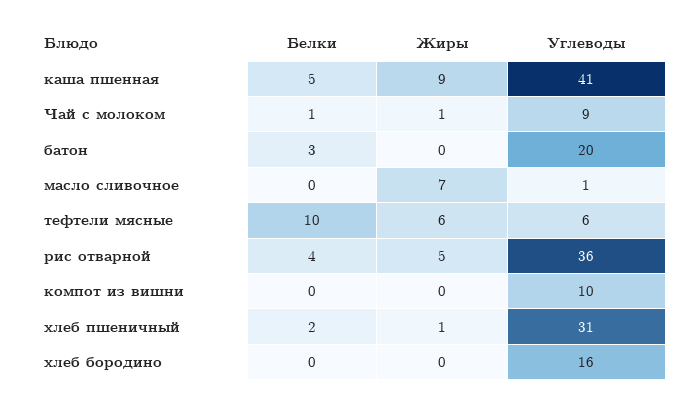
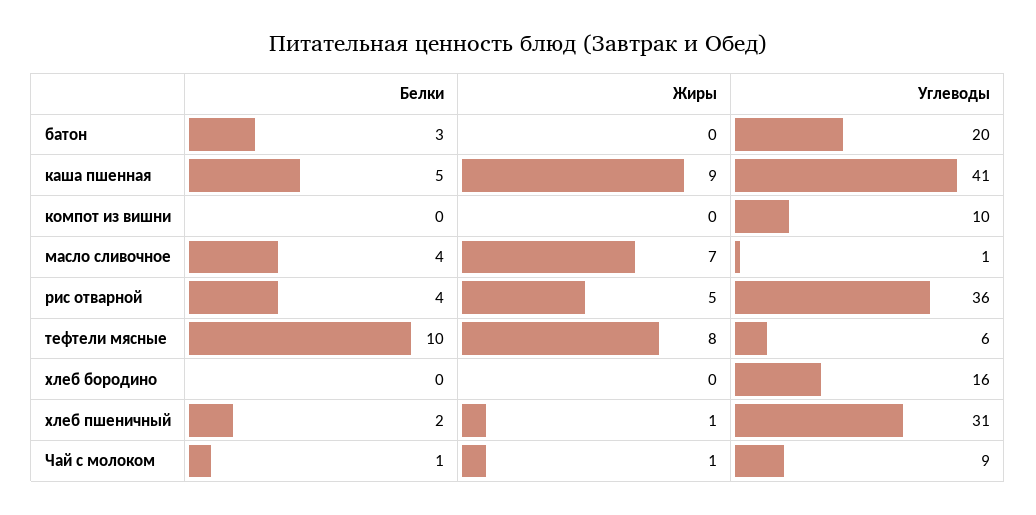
  {
    "Белки": {
      "каша пшенная": 5,
      "Чай с молоком": 1,
      "батон": 3,
-     "масло сливочное": 0,
+     "масло сливочное": 4,
      "тефтели мясные": 10,
      "рис отварной": 4,
      "компот из вишни": 0,
      "хлеб пшеничный": 2,
      "хлеб бородино": 0
    },
    "Жиры": {
      "каша пшенная": 9,
      "Чай с молоком": 1,
      "батон": 0,
      "масло сливочное": 7,
-     "тефтели мясные": 6,
+     "тефтели мясные": 8,
      "рис отварной": 5,
      "компот из вишни": 0,
      "хлеб пшеничный": 1,
      "хлеб бородино": 0
    },
    "Углеводы": {
      "каша пшенная": 41,
      "Чай с молоком": 9,
      "батон": 20,
      "масло сливочное": 1,
      "тефтели мясные": 6,
      "рис отварной": 36,
      "компот из вишни": 10,
      "хлеб пшеничный": 31,
      "хлеб бородино": 16
    }
  }

